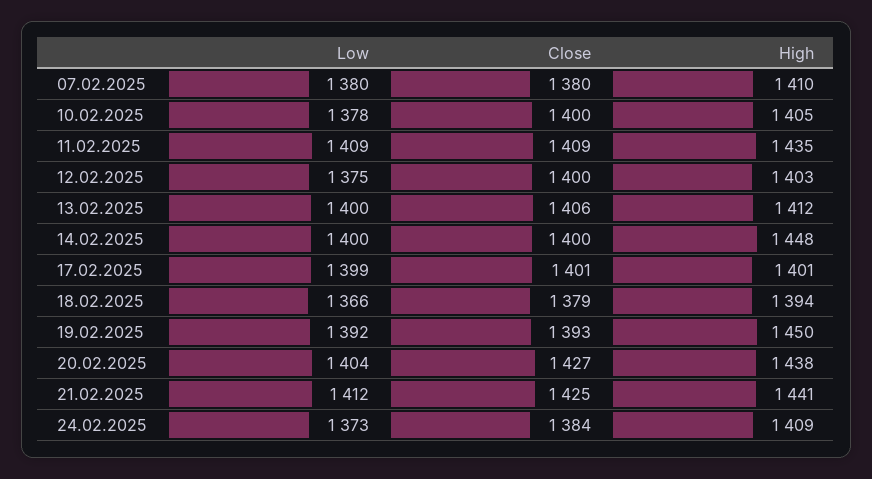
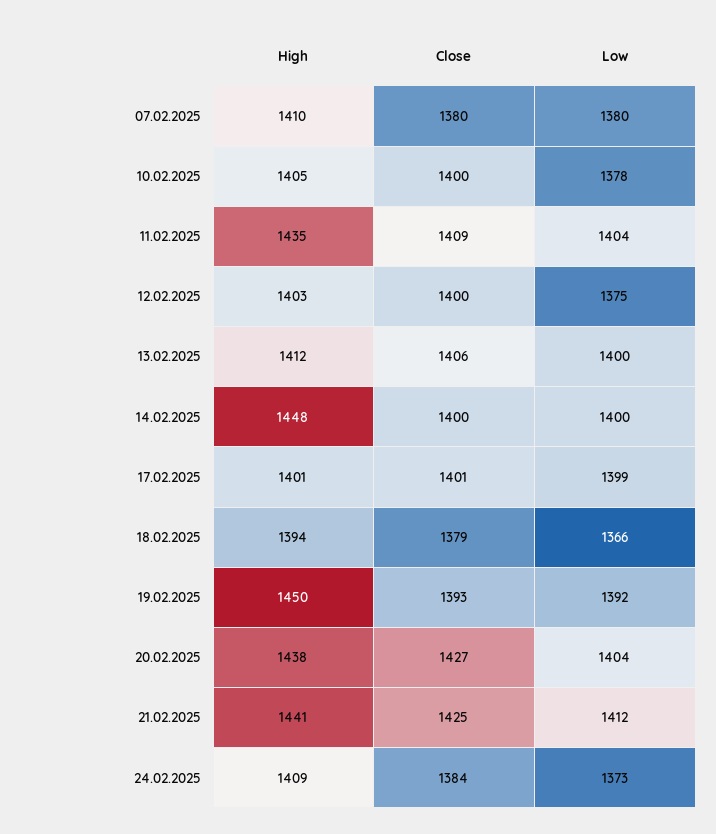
  {
    "Low": {
      "07.02.2025": 1380,
      "10.02.2025": 1378,
-     "11.02.2025": 1409,
+     "11.02.2025": 1404,
      "12.02.2025": 1375,
      "13.02.2025": 1400,
      "14.02.2025": 1400,
      "17.02.2025": 1399,
      "18.02.2025": 1366,
      "19.02.2025": 1392,
      "20.02.2025": 1404,
      "21.02.2025": 1412,
      "24.02.2025": 1373
    },
    "Close": {
      "07.02.2025": 1380,
      "10.02.2025": 1400,
      "11.02.2025": 1409,
      "12.02.2025": 1400,
      "13.02.2025": 1406,
      "14.02.2025": 1400,
      "17.02.2025": 1401,
      "18.02.2025": 1379,
      "19.02.2025": 1393,
      "20.02.2025": 1427,
      "21.02.2025": 1425,
      "24.02.2025": 1384
    },
    "High": {
      "07.02.2025": 1410,
      "10.02.2025": 1405,
      "11.02.2025": 1435,
      "12.02.2025": 1403,
      "13.02.2025": 1412,
      "14.02.2025": 1448,
      "17.02.2025": 1401,
      "18.02.2025": 1394,
      "19.02.2025": 1450,
      "20.02.2025": 1438,
      "21.02.2025": 1441,
      "24.02.2025": 1409
    }
  }

